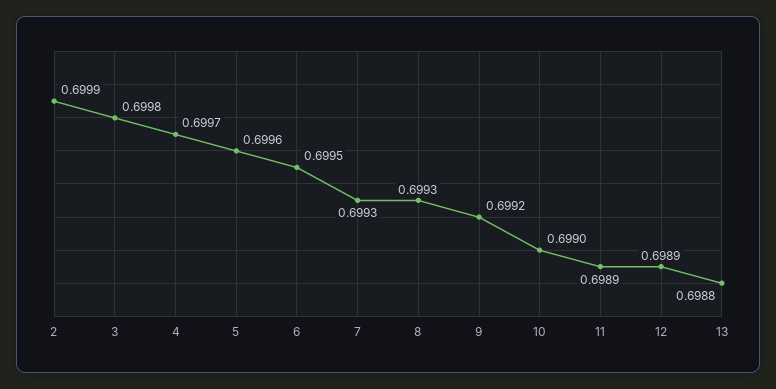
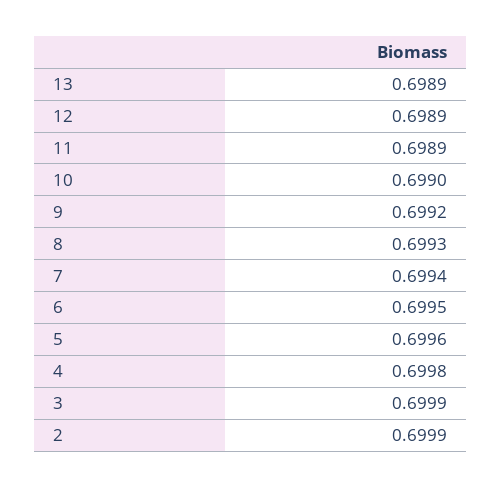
  {
    "2": 0.6999,
-   "3": 0.6998,
+   "3": 0.6999,
-   "4": 0.6997,
+   "4": 0.6998,
    "5": 0.6996,
    "6": 0.6995,
-   "7": 0.6993,
+   "7": 0.6994,
    "8": 0.6993,
    "9": 0.6992,
    "10": 0.699,
    "11": 0.6989,
    "12": 0.6989,
-   "13": 0.6988
+   "13": 0.6989
  }

